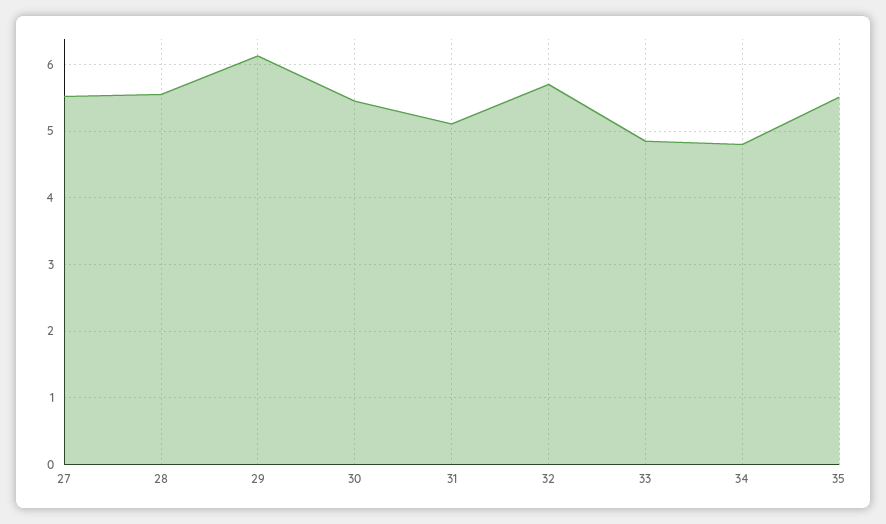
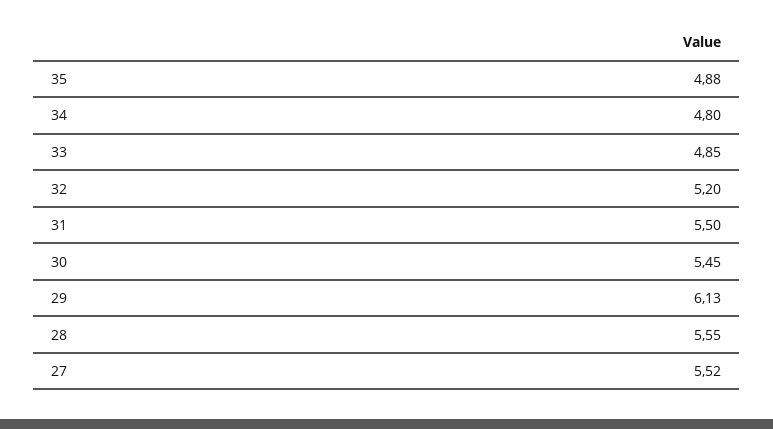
  {
    "27": 5.52,
    "28": 5.55,
    "29": 6.13,
    "30": 5.45,
-   "31": 5.1,
+   "31": 5.5,
-   "32": 5.7,
+   "32": 5.2,
    "33": 4.85,
    "34": 4.8,
-   "35": 5.5
+   "35": 4.88
  }

